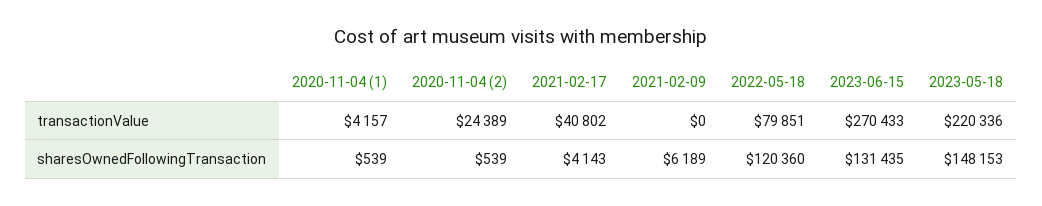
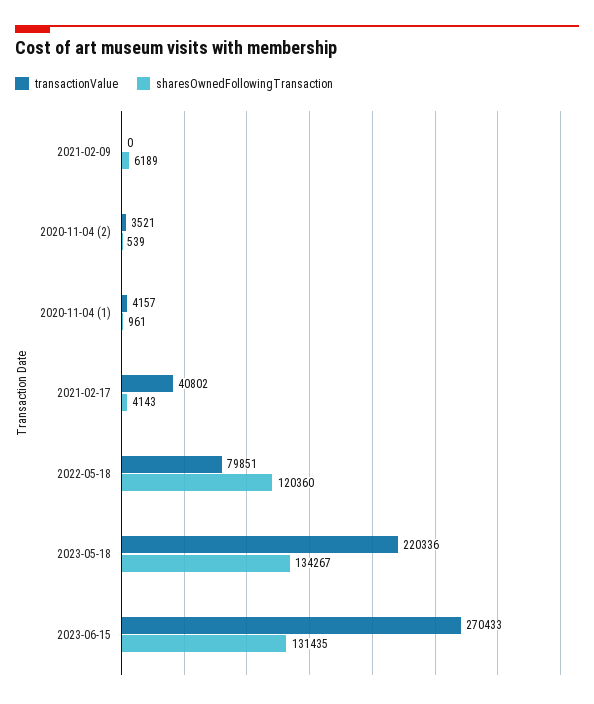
  {
    "transactionValue": {
      "2020-11-04 (1)": 4157,
-     "2020-11-04 (2)": 24389,
+     "2020-11-04 (2)": 3521,
      "2021-02-17": 40802,
      "2021-02-09": 0,
      "2022-05-18": 79851,
      "2023-06-15": 270433,
      "2023-05-18": 220336
    },
    "sharesOwnedFollowingTransaction": {
-     "2020-11-04 (1)": 539,
+     "2020-11-04 (1)": 961,
      "2020-11-04 (2)": 539,
      "2021-02-17": 4143,
      "2021-02-09": 6189,
      "2022-05-18": 120360,
      "2023-06-15": 131435,
-     "2023-05-18": 148153
+     "2023-05-18": 134267
    }
  }

